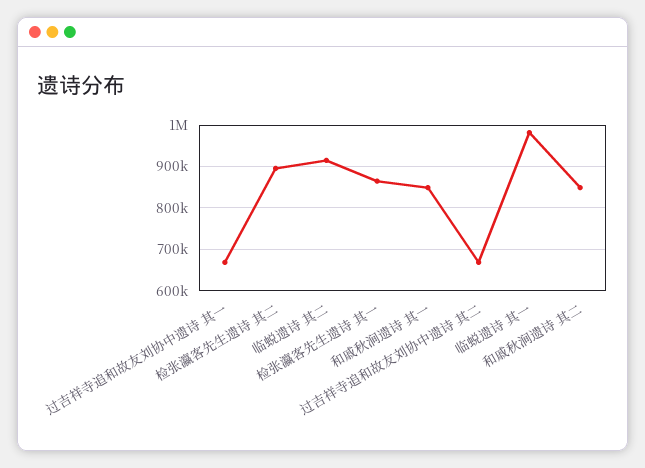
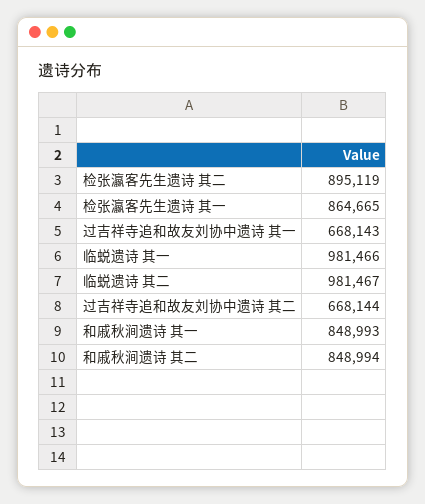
  {
    "过吉祥寺追和故友刘协中遗诗 其一": 668143,
    "检张瀛客先生遗诗 其二": 895119,
-   "临蜕遗诗 其二": 920000,
+   "临蜕遗诗 其二": 981467,
    "检张瀛客先生遗诗 其一": 864665,
    "和戚秋涧遗诗 其一": 848993,
    "过吉祥寺追和故友刘协中遗诗 其二": 668144,
    "临蜕遗诗 其一": 981466,
    "和戚秋涧遗诗 其二": 848994
  }

